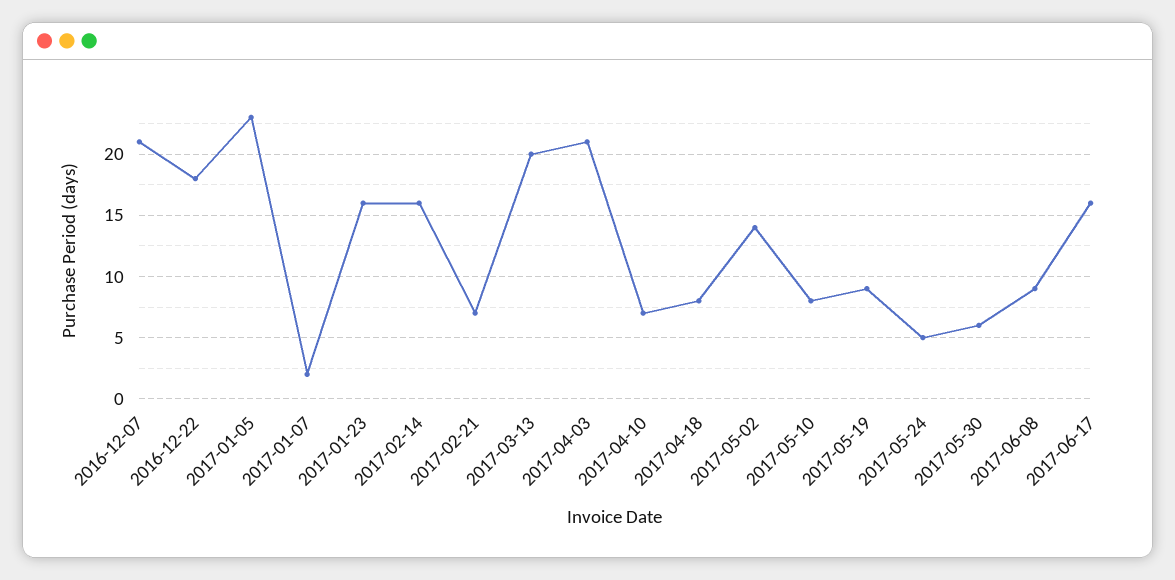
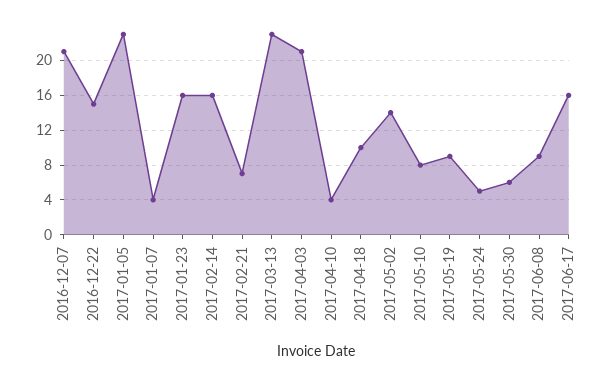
  {
    "2016-12-07": 21,
-   "2016-12-22": 18,
+   "2016-12-22": 15,
    "2017-01-05": 23,
-   "2017-01-07": 2,
+   "2017-01-07": 4,
    "2017-01-23": 16,
    "2017-02-14": 16,
    "2017-02-21": 7,
-   "2017-03-13": 20,
+   "2017-03-13": 23,
    "2017-04-03": 21,
-   "2017-04-10": 7,
+   "2017-04-10": 4,
-   "2017-04-18": 8,
+   "2017-04-18": 10,
    "2017-05-02": 14,
    "2017-05-10": 8,
    "2017-05-19": 9,
    "2017-05-24": 5,
    "2017-05-30": 6,
    "2017-06-08": 9,
    "2017-06-17": 16
  }

